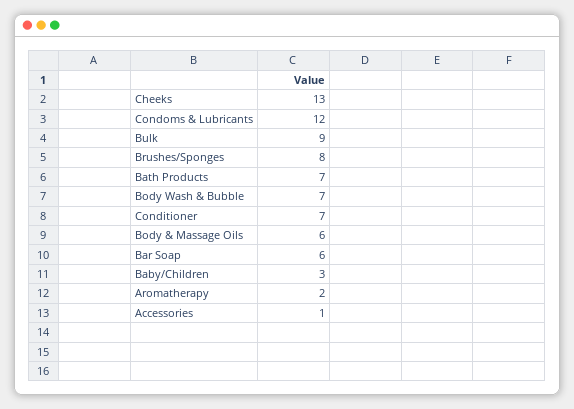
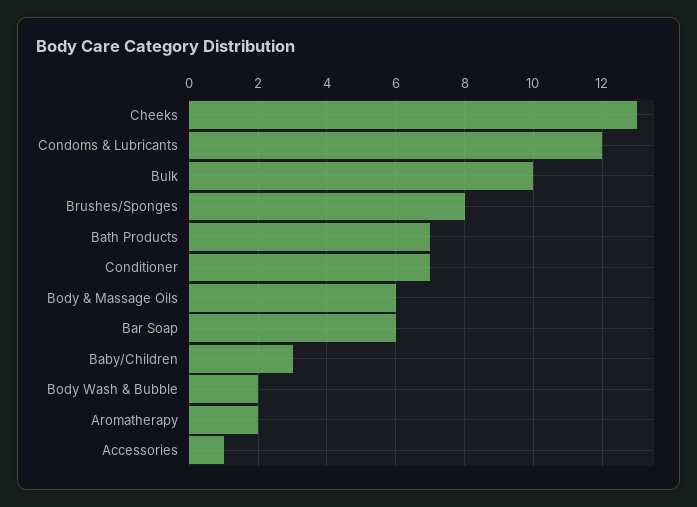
  {
    "Cheeks": 13,
    "Condoms & Lubricants": 12,
-   "Bulk": 9,
+   "Bulk": 10,
    "Brushes/Sponges": 8,
    "Bath Products": 7,
-   "Body Wash & Bubble": 7,
+   "Body Wash & Bubble": 2,
    "Conditioner": 7,
    "Body & Massage Oils": 6,
    "Bar Soap": 6,
    "Baby/Children": 3,
    "Aromatherapy": 2,
    "Accessories": 1
  }

